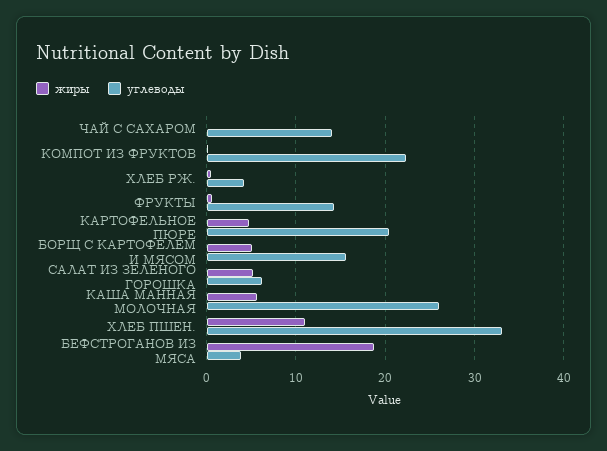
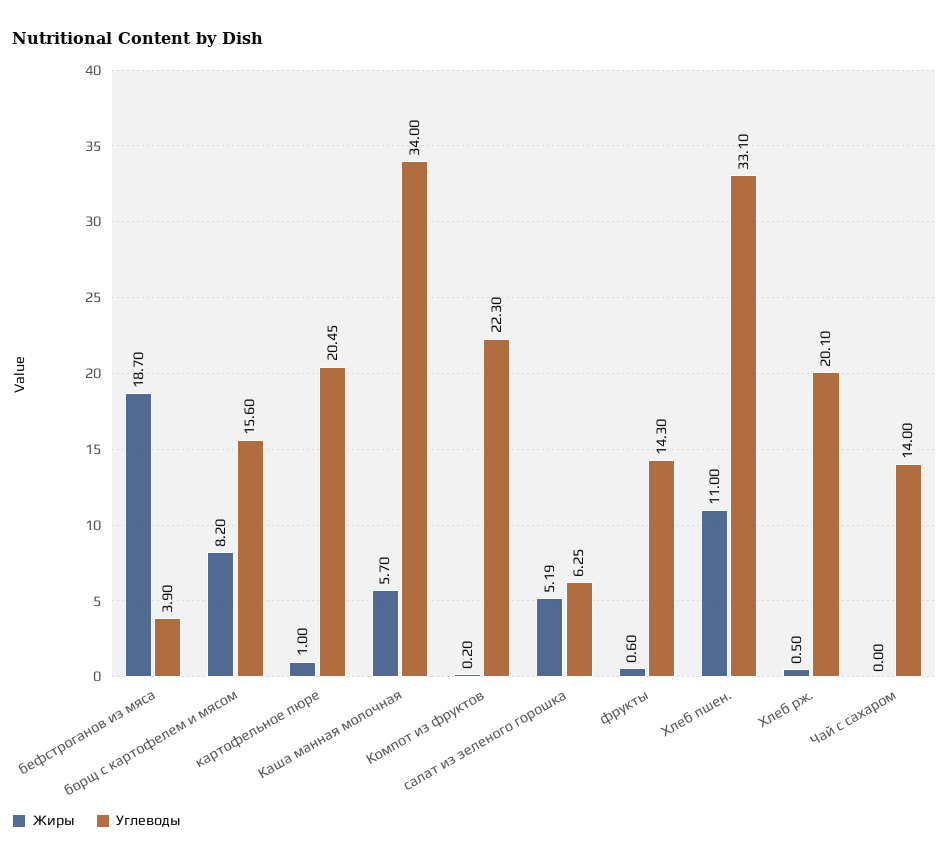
  {
    "жиры": {
      "ЧАЙ С САХАРОМ": 0,
      "КОМПОТ ИЗ ФРУКТОВ": 0.2,
      "ХЛЕБ РЖ.": 0.5,
      "ФРУКТЫ": 0.6,
-     "КАРТОФЕЛЬНОЕ ПЮРЕ": 5,
+     "КАРТОФЕЛЬНОЕ ПЮРЕ": 1,
-     "БОРЩ С КАРТОФЕЛЕМ И МЯСОМ": 5,
+     "БОРЩ С КАРТОФЕЛЕМ И МЯСОМ": 8.2,
      "САЛАТ ИЗ ЗЕЛЕНОГО ГОРОШКА": 5.19,
      "КАША МАННАЯ МОЛОЧНАЯ": 5.7,
      "ХЛЕБ ПШЕН.": 11,
      "БЕФСТРОГАНОВ ИЗ МЯСА": 18.7
    },
    "углеводы": {
      "ЧАЙ С САХАРОМ": 14,
      "КОМПОТ ИЗ ФРУКТОВ": 22.3,
-     "ХЛЕБ РЖ.": 4,
+     "ХЛЕБ РЖ.": 20.1,
      "ФРУКТЫ": 14.3,
      "КАРТОФЕЛЬНОЕ ПЮРЕ": 20.45,
      "БОРЩ С КАРТОФЕЛЕМ И МЯСОМ": 15.6,
      "САЛАТ ИЗ ЗЕЛЕНОГО ГОРОШКА": 6.25,
-     "КАША МАННАЯ МОЛОЧНАЯ": 26,
+     "КАША МАННАЯ МОЛОЧНАЯ": 34,
      "ХЛЕБ ПШЕН.": 33.1,
      "БЕФСТРОГАНОВ ИЗ МЯСА": 3.9
    }
  }

